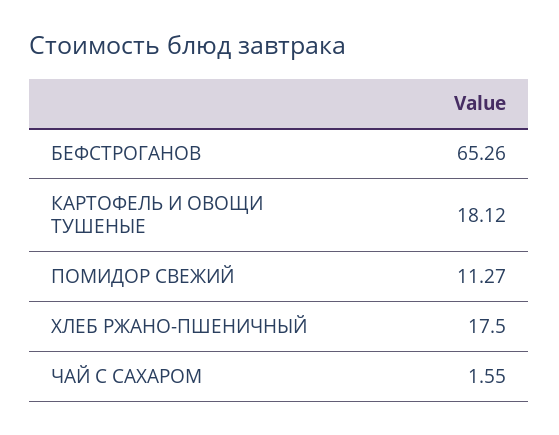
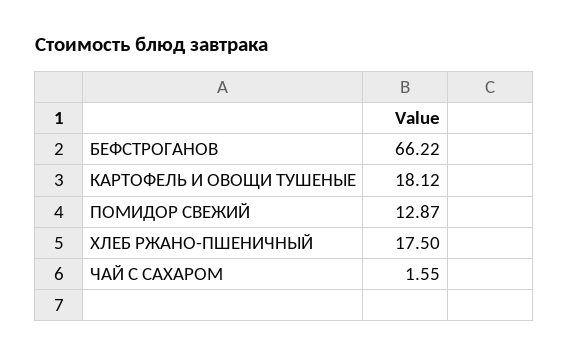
  {
-   "БЕФСТРОГАНОВ": 65.26,
+   "БЕФСТРОГАНОВ": 66.22,
    "КАРТОФЕЛЬ И ОВОЩИ ТУШЕНЫЕ": 18.12,
-   "ПОМИДОР СВЕЖИЙ": 11.27,
+   "ПОМИДОР СВЕЖИЙ": 12.87,
    "ХЛЕБ РЖАНО-ПШЕНИЧНЫЙ": 17.5,
    "ЧАЙ С САХАРОМ": 1.55
  }

